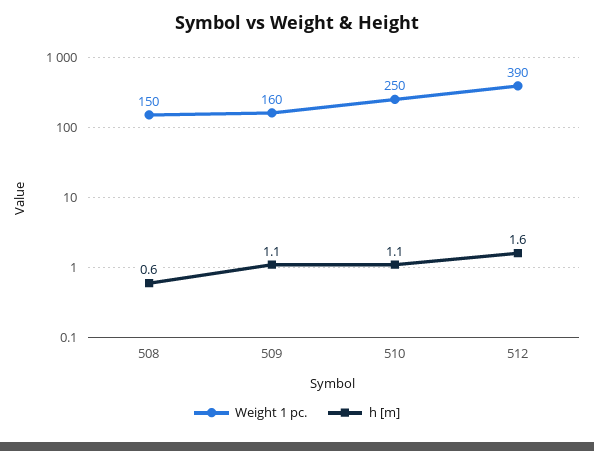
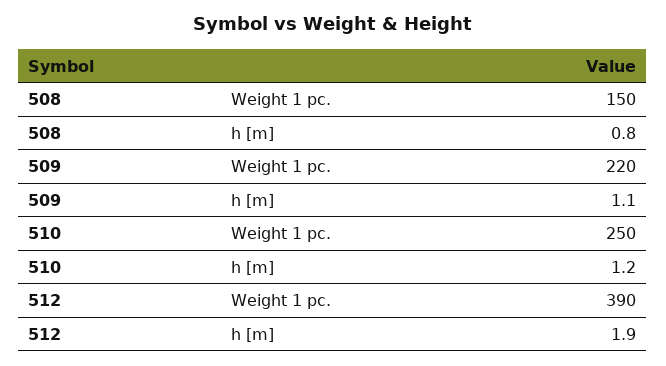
  {
    "Weight 1 pc.": {
      "508": 150,
-     "509": 160,
+     "509": 220,
      "510": 250,
      "512": 390
    },
    "h [m]": {
-     "508": 0.6,
+     "508": 0.8,
      "509": 1.1,
-     "510": 1.1,
+     "510": 1.2,
-     "512": 1.6
+     "512": 1.9
    }
  }

